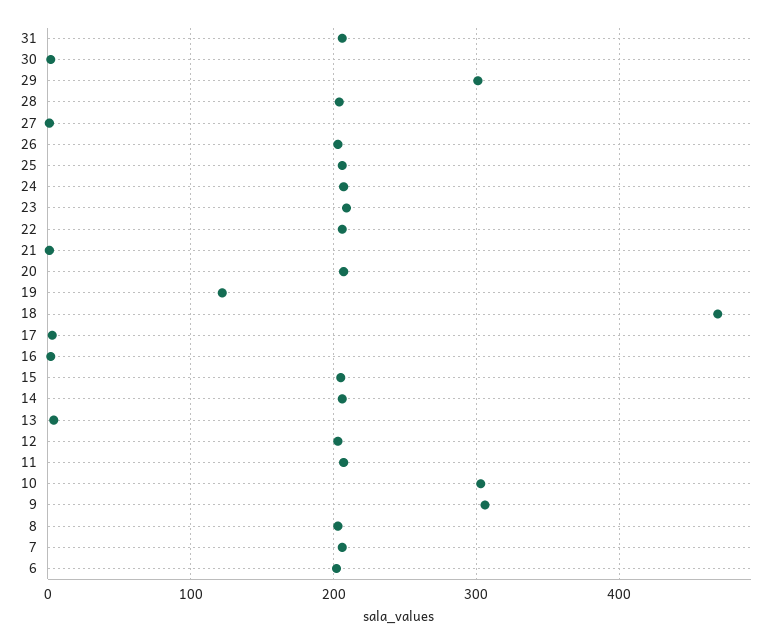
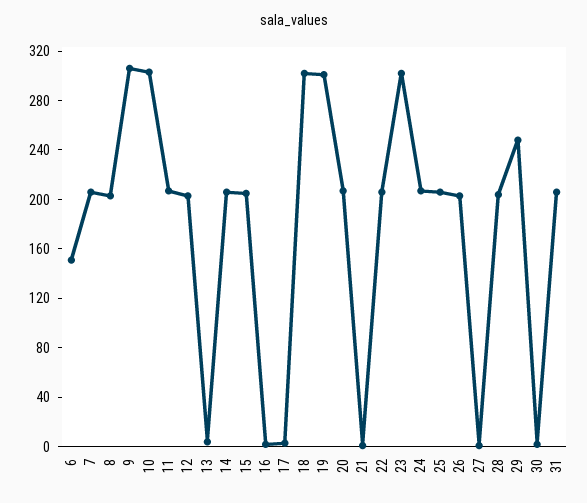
  {
    "31": 210,
    "30": 0,
-   "29": 300,
+   "29": 250,
    "28": 200,
    "27": 0,
    "26": 200,
    "25": 210,
    "24": 210,
-   "23": 210,
+   "23": 300,
    "22": 210,
    "21": 0,
    "20": 210,
-   "19": 120,
+   "19": 300,
-   "18": 470,
+   "18": 300,
    "17": 0,
    "16": 0,
    "15": 210,
    "14": 210,
    "13": 0,
    "12": 200,
    "11": 210,
    "10": 300,
    "9": 310,
    "8": 200,
    "7": 210,
-   "6": 200
+   "6": 150
  }

